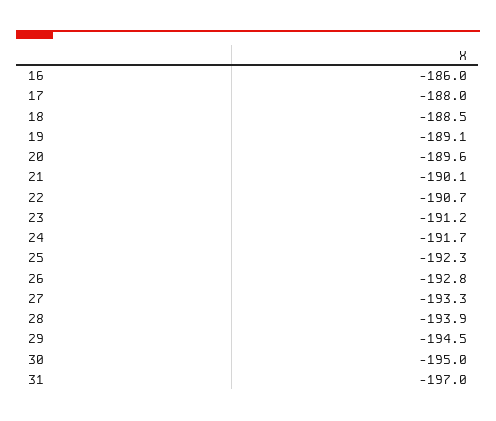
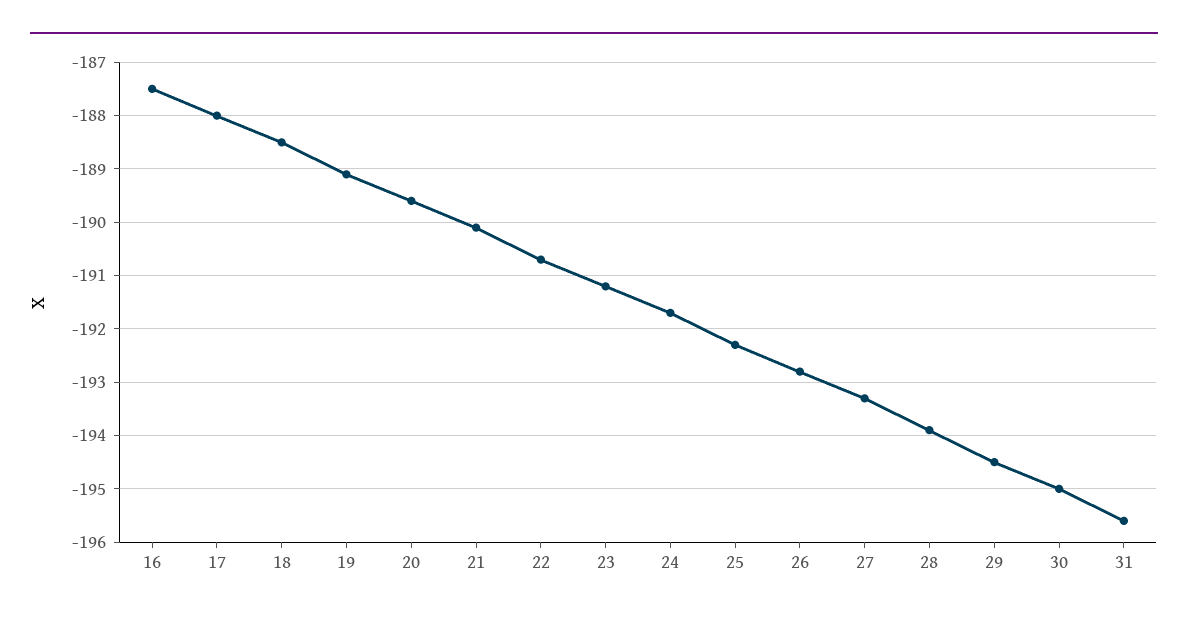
  {
-   "16": -186,
+   "16": -187.5,
    "17": -188,
    "18": -188.5,
    "19": -189.1,
    "20": -189.6,
    "21": -190.1,
    "22": -190.7,
    "23": -191.2,
    "24": -191.7,
    "25": -192.3,
    "26": -192.8,
    "27": -193.3,
    "28": -193.9,
    "29": -194.5,
    "30": -195,
-   "31": -197
+   "31": -195.5
  }

